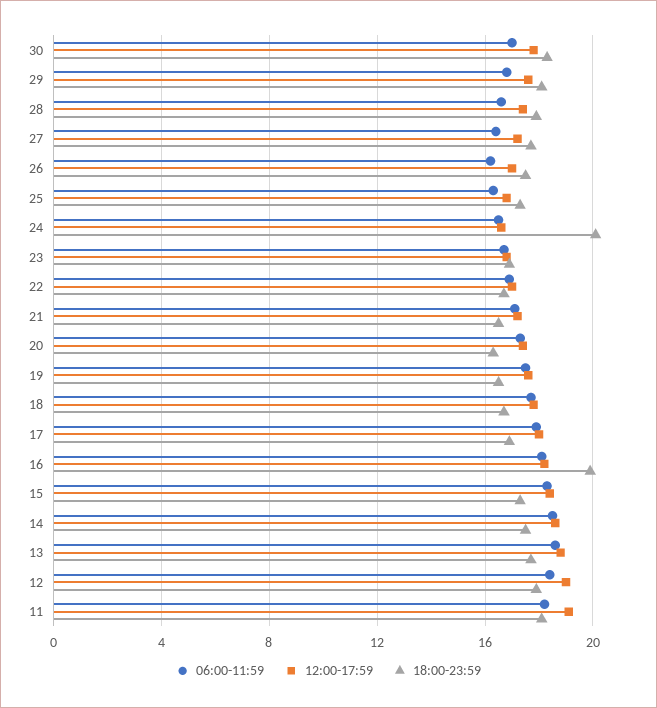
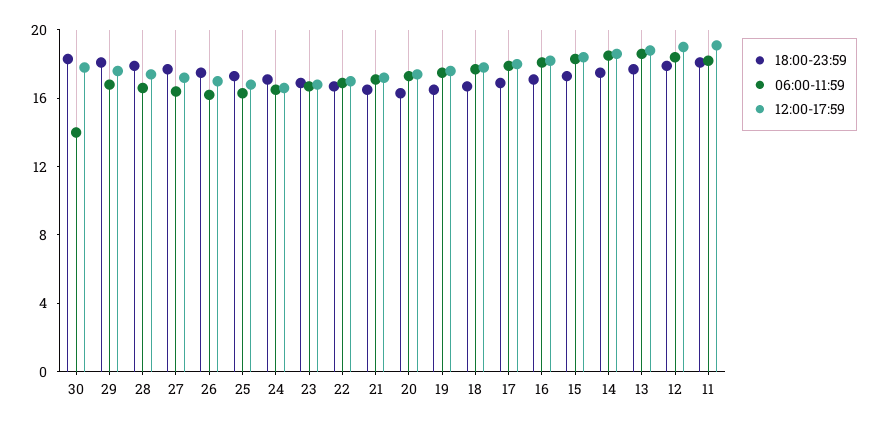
  {
    "06:00-11:59": {
-     "30": 17,
+     "30": 14,
      "29": 17,
      "28": 16.5,
      "27": 16.5,
      "26": 16,
      "25": 16.5,
      "24": 16.5,
      "23": 16.5,
      "22": 17,
      "21": 17,
      "20": 17.5,
      "19": 17.5,
      "18": 17.5,
      "17": 18,
      "16": 18,
      "15": 18.5,
      "14": 18.5,
      "13": 18.5,
      "12": 18.5,
      "11": 18
    },
    "12:00-17:59": {
      "30": 18,
      "29": 17.5,
      "28": 17.5,
      "27": 17,
      "26": 17,
      "25": 17,
      "24": 16.5,
      "23": 17,
      "22": 17,
      "21": 17,
      "20": 17.5,
      "19": 17.5,
      "18": 18,
      "17": 18,
      "16": 18,
      "15": 18.5,
      "14": 18.5,
      "13": 19,
      "12": 19,
      "11": 19
    },
    "18:00-23:59": {
      "30": 18.5,
      "29": 18,
      "28": 18,
      "27": 17.5,
      "26": 17.5,
      "25": 17.5,
-     "24": 20,
+     "24": 17,
      "23": 17,
      "22": 16.5,
      "21": 16.5,
      "20": 16.5,
      "19": 16.5,
      "18": 16.5,
      "17": 17,
-     "16": 20,
+     "16": 17,
      "15": 17.5,
      "14": 17.5,
      "13": 17.5,
      "12": 18,
      "11": 18
    }
  }

